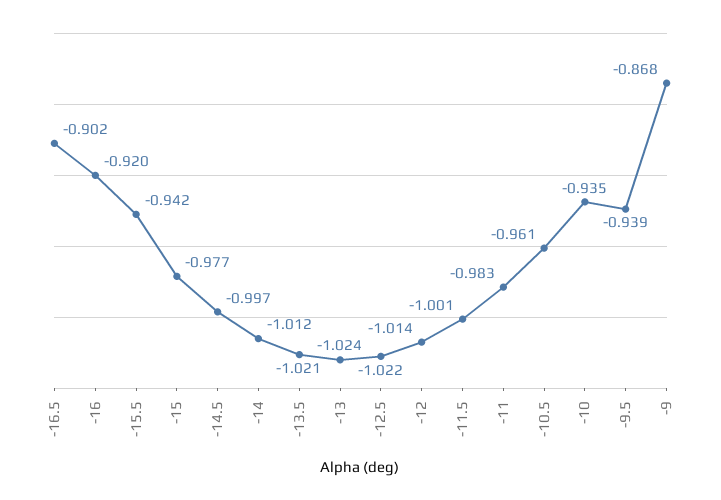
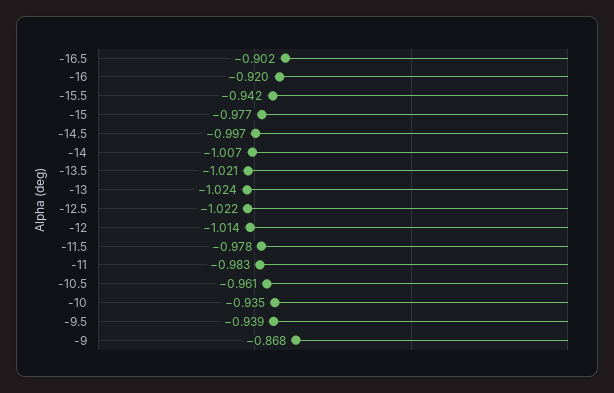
  {
    "-16.5": -0.902,
    "-16": -0.92,
    "-15.5": -0.942,
    "-15": -0.977,
    "-14.5": -0.997,
-   "-14": -1.012,
+   "-14": -1.007,
    "-13.5": -1.021,
    "-13": -1.024,
    "-12.5": -1.022,
    "-12": -1.014,
-   "-11.5": -1.001,
+   "-11.5": -0.978,
    "-11": -0.983,
    "-10.5": -0.961,
    "-10": -0.935,
    "-9.5": -0.939,
    "-9": -0.868
  }

